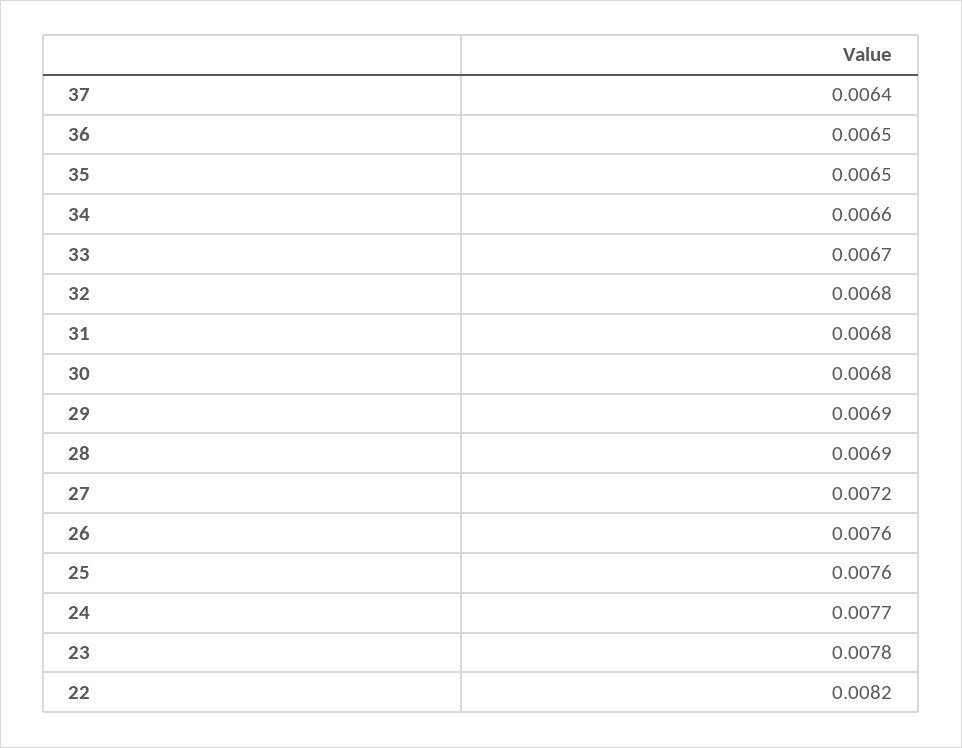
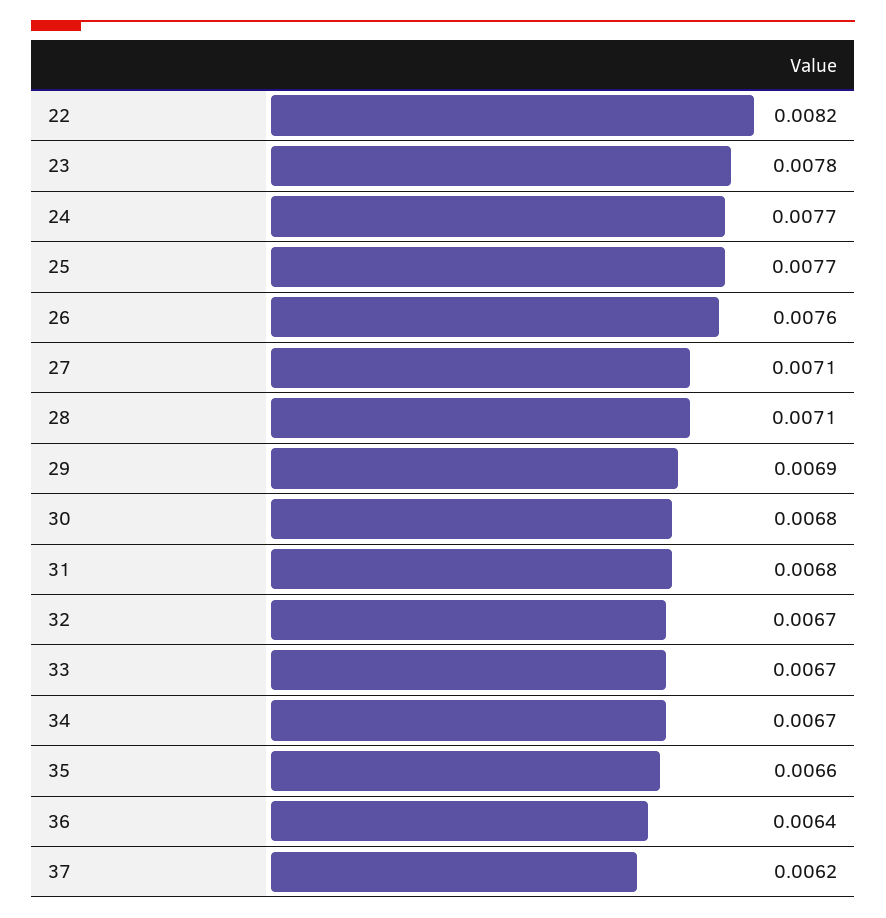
  {
-   "37": 0.0064,
+   "37": 0.0062,
-   "36": 0.0065,
+   "36": 0.0064,
-   "35": 0.0065,
+   "35": 0.0066,
-   "34": 0.0066,
+   "34": 0.0067,
    "33": 0.0067,
-   "32": 0.0068,
+   "32": 0.0067,
    "31": 0.0068,
    "30": 0.0068,
    "29": 0.0069,
-   "28": 0.0069,
+   "28": 0.0071,
-   "27": 0.0072,
+   "27": 0.0071,
    "26": 0.0076,
-   "25": 0.0076,
+   "25": 0.0077,
    "24": 0.0077,
    "23": 0.0078,
    "22": 0.0082
  }

